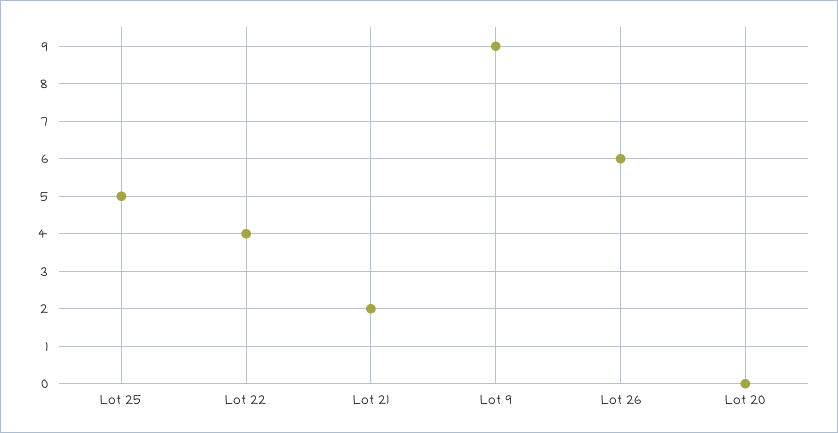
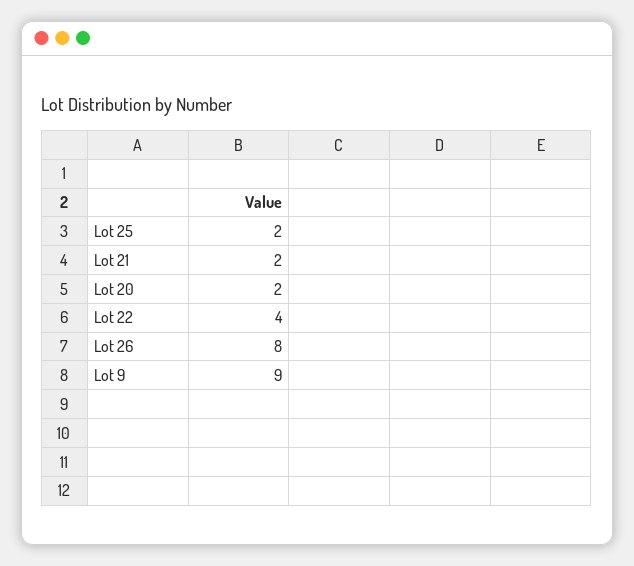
  {
-   "Lot 25": 5,
+   "Lot 25": 2,
    "Lot 22": 4,
    "Lot 21": 2,
    "Lot 9": 9,
-   "Lot 26": 6,
+   "Lot 26": 8,
-   "Lot 20": 0
+   "Lot 20": 2
  }

